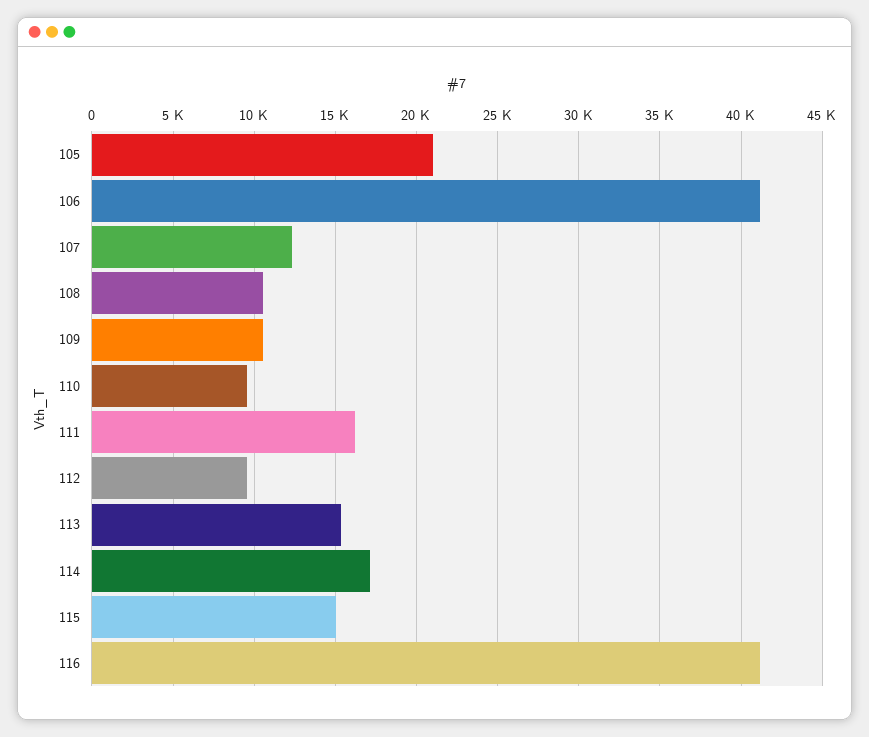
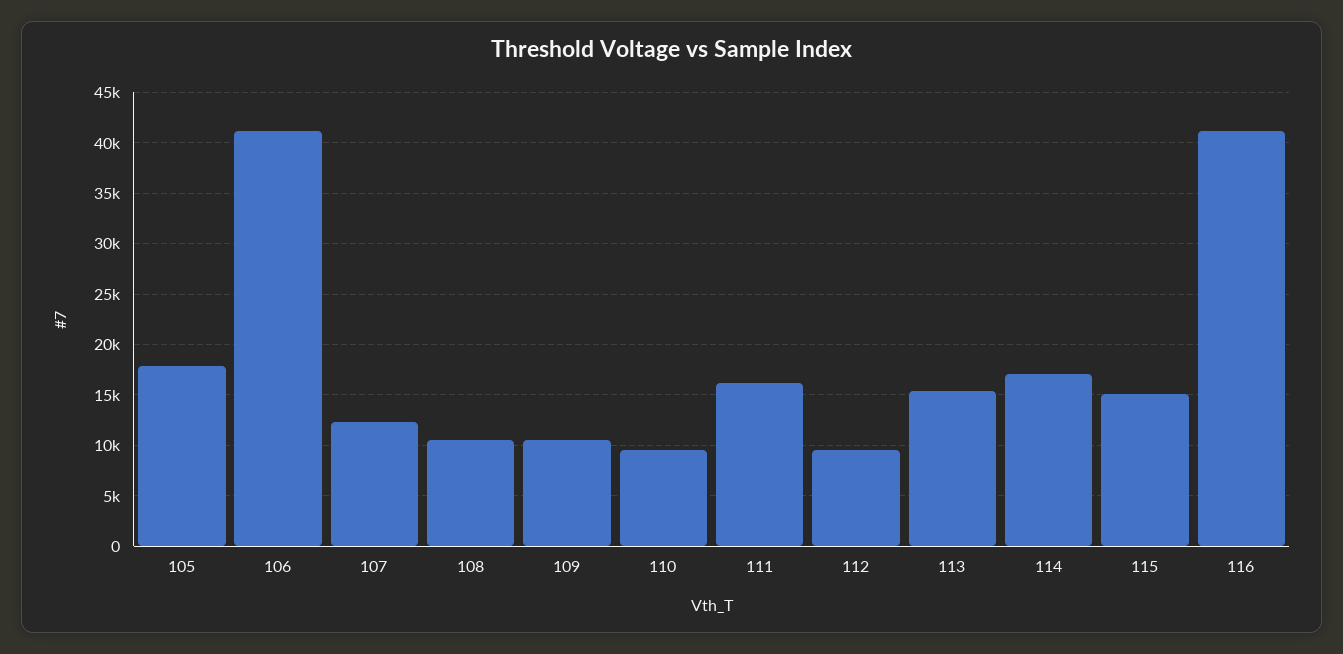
  {
-   "105": 21000,
+   "105": 18000,
    "106": 41000,
    "107": 12500,
    "108": 10500,
    "109": 10500,
    "110": 9500,
    "111": 16000,
    "112": 9500,
    "113": 15500,
    "114": 17000,
    "115": 15000,
    "116": 41000
  }

